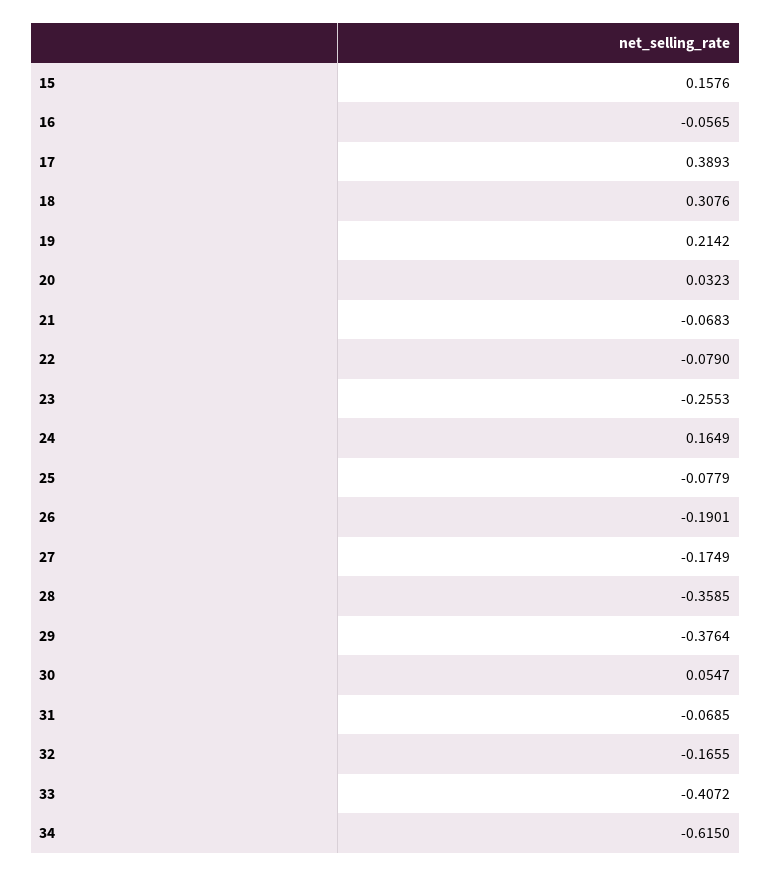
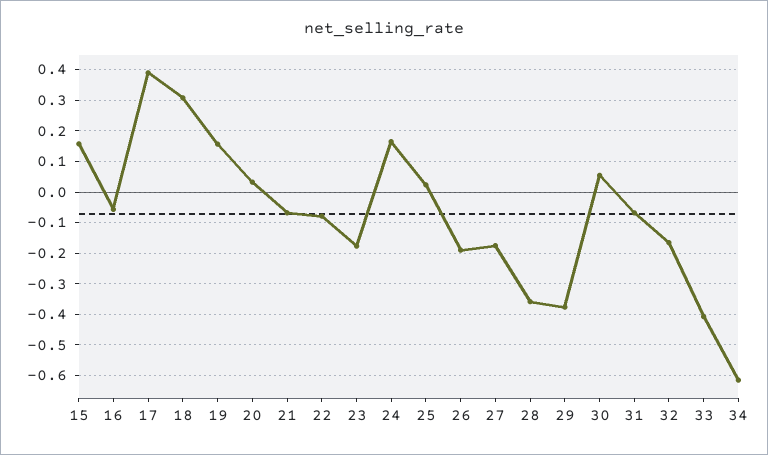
  {
    "15": 0.1576,
    "16": -0.0565,
    "17": 0.3893,
    "18": 0.3076,
-   "19": 0.2142,
+   "19": 0.16,
    "20": 0.0323,
    "21": -0.0683,
    "22": -0.079,
-   "23": -0.2553,
+   "23": -0.18,
    "24": 0.1649,
-   "25": -0.0779,
+   "25": 0.02,
    "26": -0.1901,
    "27": -0.1749,
    "28": -0.3585,
    "29": -0.3764,
    "30": 0.0547,
    "31": -0.0685,
    "32": -0.1655,
    "33": -0.4072,
    "34": -0.615
  }

